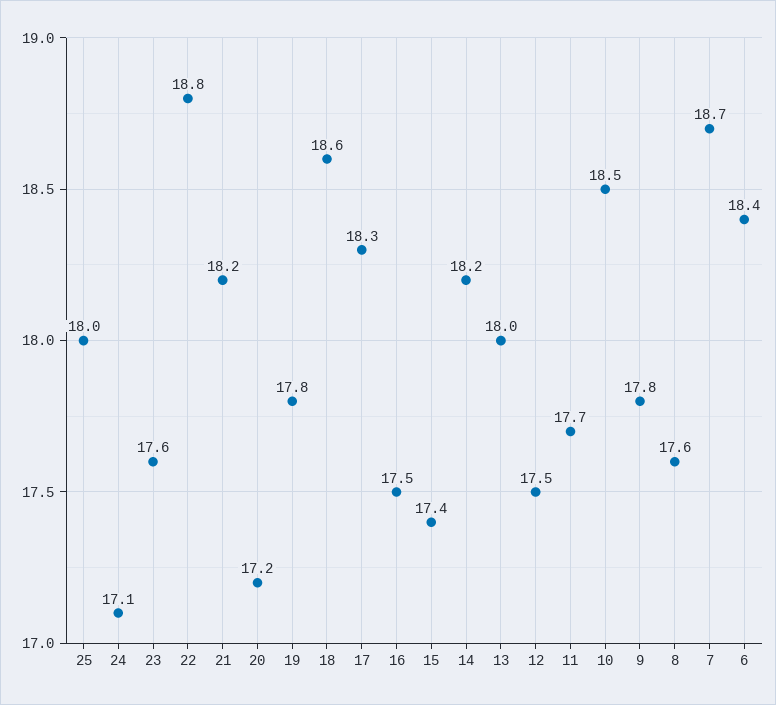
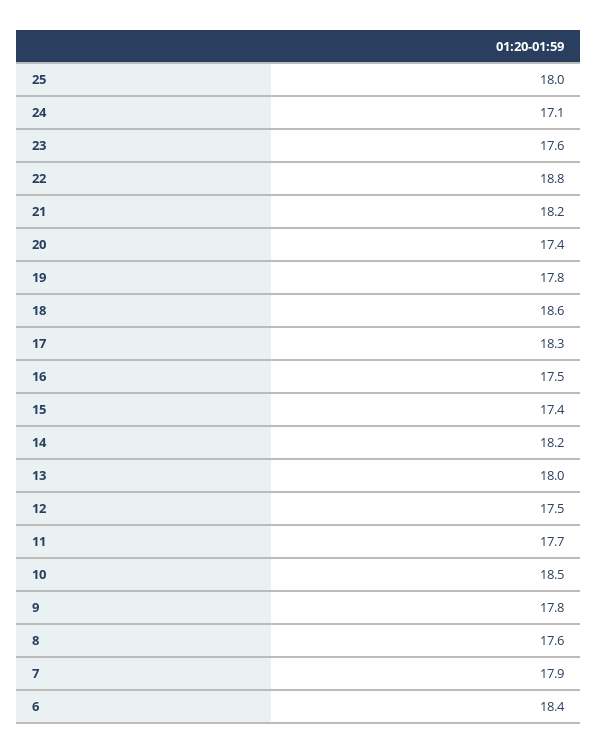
  {
    "25": 18,
    "24": 17.1,
    "23": 17.6,
    "22": 18.8,
    "21": 18.2,
-   "20": 17.2,
+   "20": 17.4,
    "19": 17.8,
    "18": 18.6,
    "17": 18.3,
    "16": 17.5,
    "15": 17.4,
    "14": 18.2,
    "13": 18,
    "12": 17.5,
    "11": 17.7,
    "10": 18.5,
    "9": 17.8,
    "8": 17.6,
-   "7": 18.7,
+   "7": 17.9,
    "6": 18.4
  }

